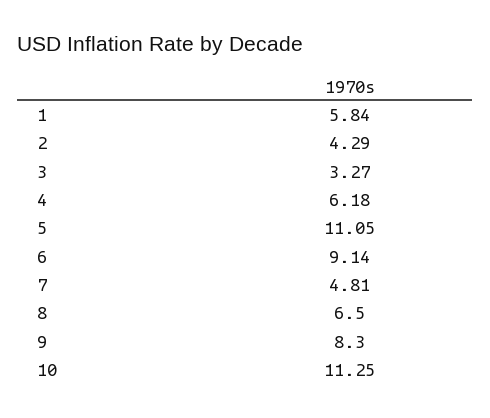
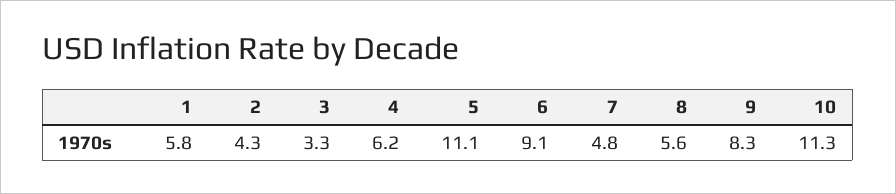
  {
    "1": 5.84,
    "2": 4.29,
    "3": 3.27,
    "4": 6.18,
    "5": 11.05,
    "6": 9.14,
    "7": 4.81,
-   "8": 6.5,
+   "8": 5.6,
    "9": 8.3,
    "10": 11.25
  }

